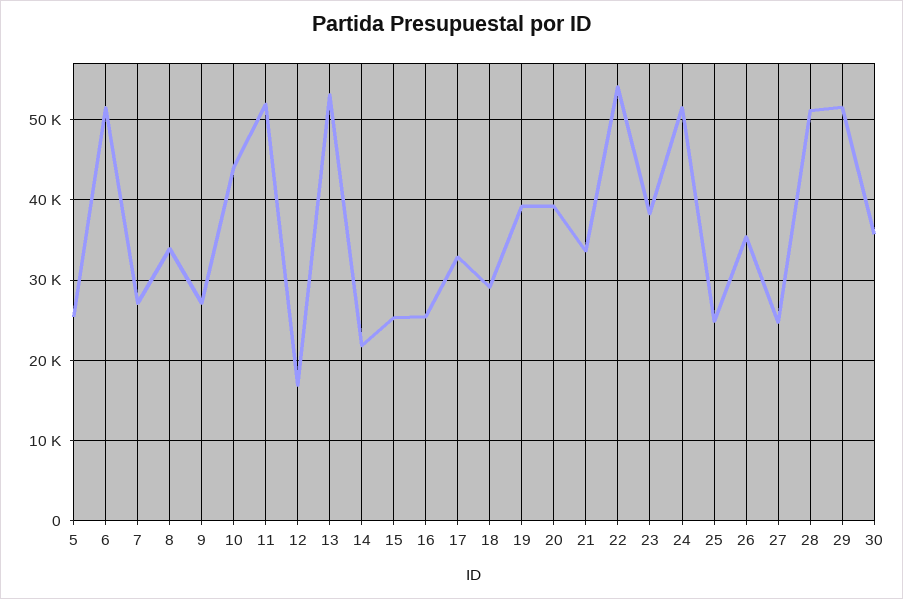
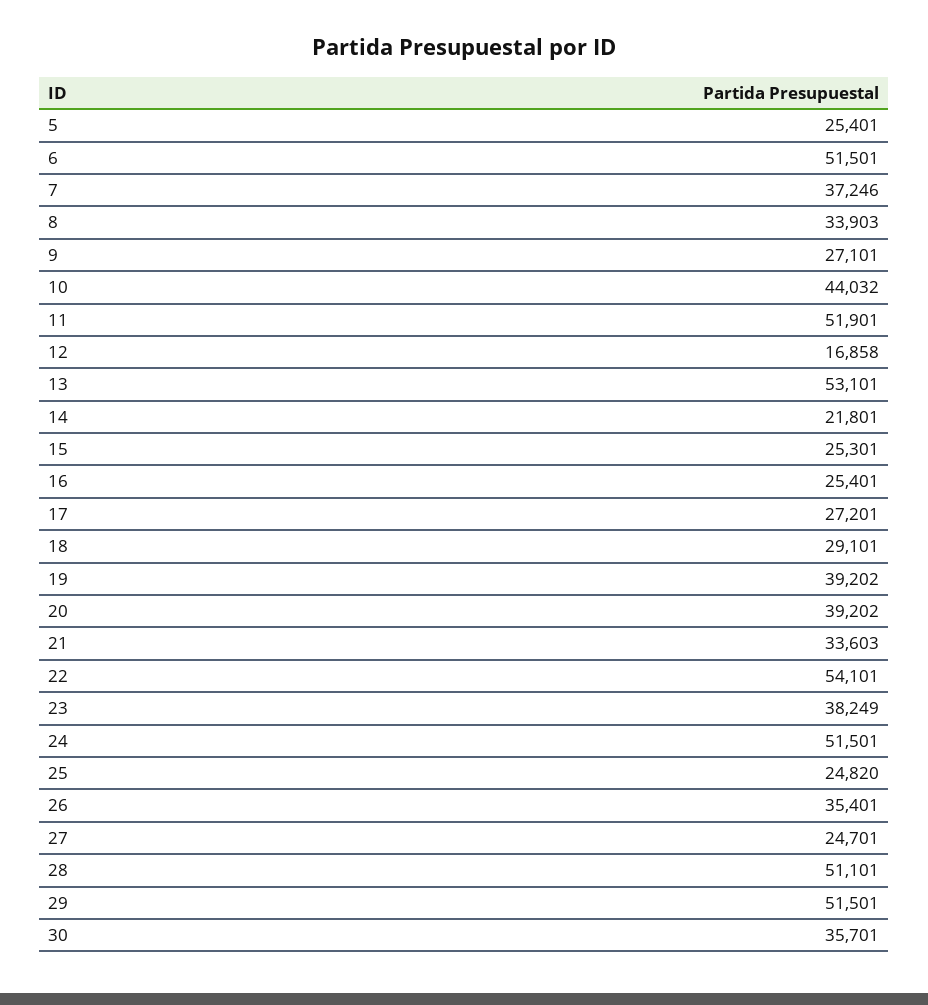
  {
    "5": 25401,
    "6": 51501,
-   "7": 27000,
+   "7": 37246,
    "8": 33903,
    "9": 27101,
    "10": 44032,
    "11": 51901,
    "12": 16858,
    "13": 53101,
    "14": 21801,
    "15": 25301,
    "16": 25401,
-   "17": 33000,
+   "17": 27201,
    "18": 29101,
    "19": 39202,
    "20": 39202,
    "21": 33603,
    "22": 54101,
    "23": 38249,
    "24": 51501,
    "25": 24820,
    "26": 35401,
    "27": 24701,
    "28": 51101,
    "29": 51501,
    "30": 35701
  }

